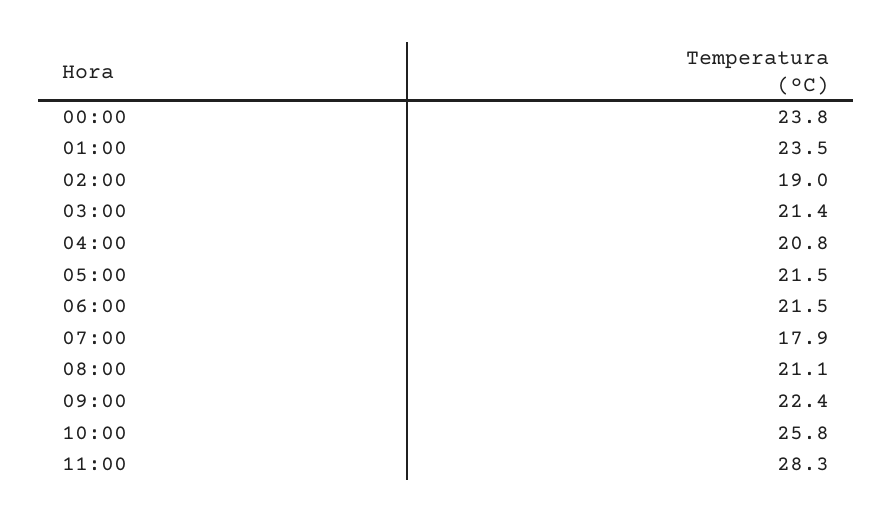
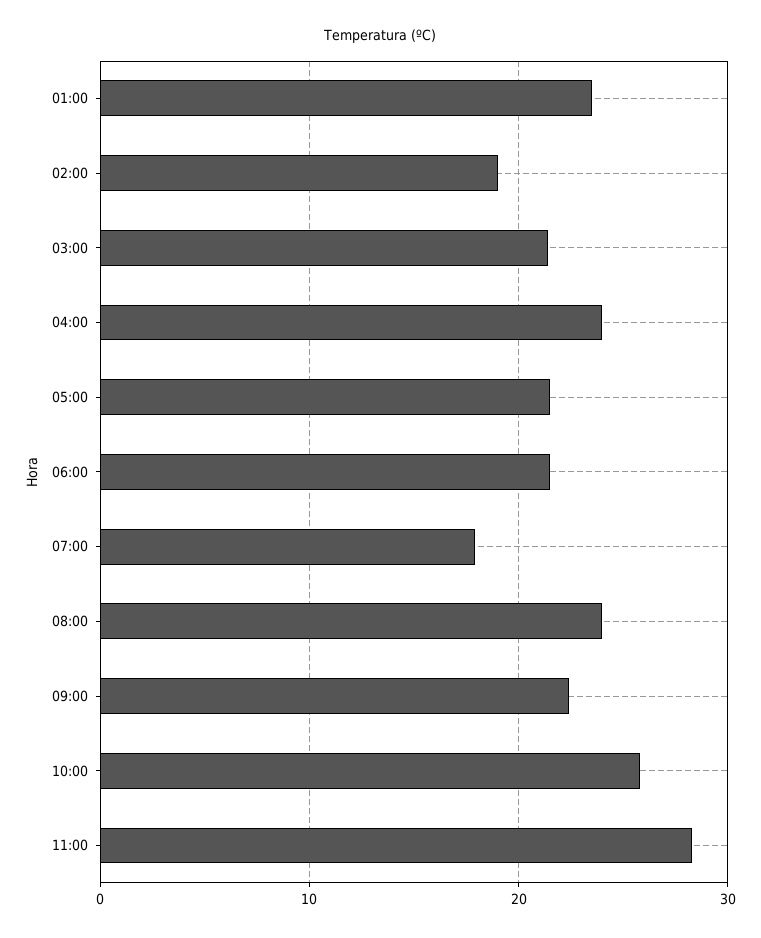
  {
-   "00:00": 23.8,
    "01:00": 23.5,
    "02:00": 19,
    "03:00": 21.4,
-   "04:00": 20.8,
+   "04:00": 24,
    "05:00": 21.5,
    "06:00": 21.5,
    "07:00": 17.9,
-   "08:00": 21.1,
+   "08:00": 24,
    "09:00": 22.4,
    "10:00": 25.8,
    "11:00": 28.3
  }

